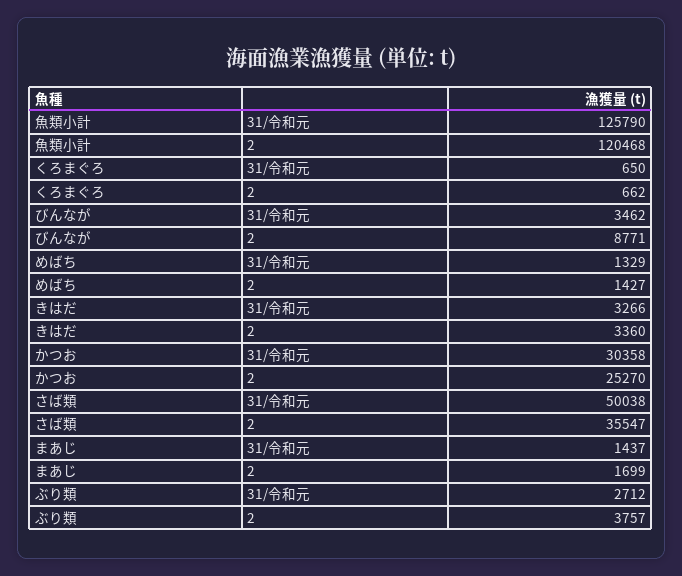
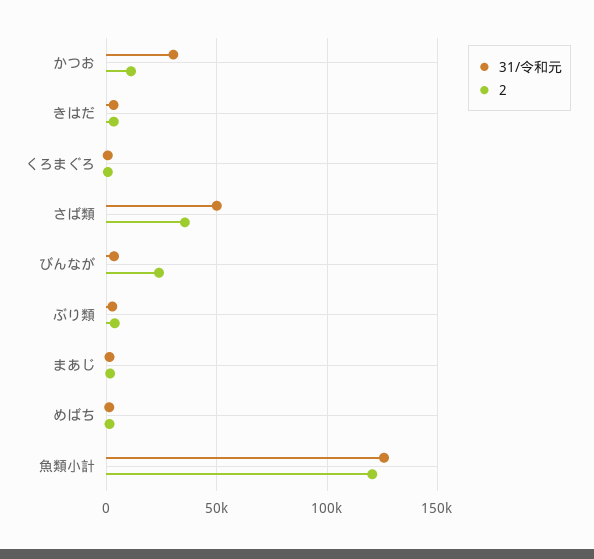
  {
    "31/令和元": {
      "魚類小計": 125790,
      "くろまぐろ": 650,
      "びんなが": 3462,
      "めばち": 1329,
      "きはだ": 3266,
      "かつお": 30358,
      "さば類": 50038,
      "まあじ": 1437,
      "ぶり類": 2712
    },
    "2": {
      "魚類小計": 120468,
      "くろまぐろ": 662,
-     "びんなが": 8771,
+     "びんなが": 25000,
      "めばち": 1427,
      "きはだ": 3360,
-     "かつお": 25270,
+     "かつお": 10000,
      "さば類": 35547,
      "まあじ": 1699,
      "ぶり類": 3757
    }
  }

